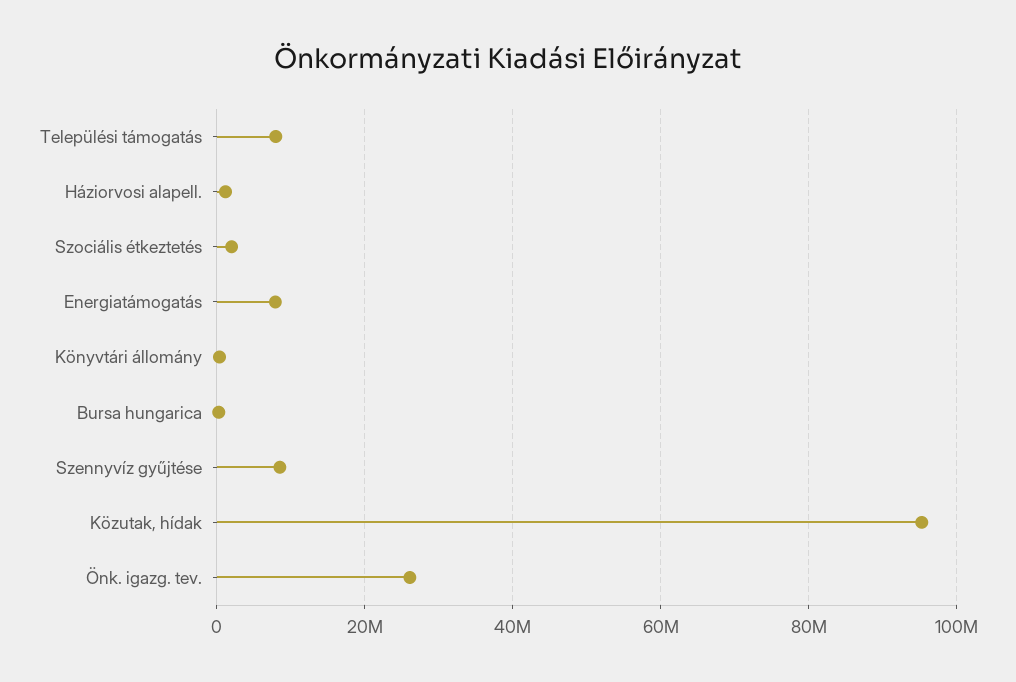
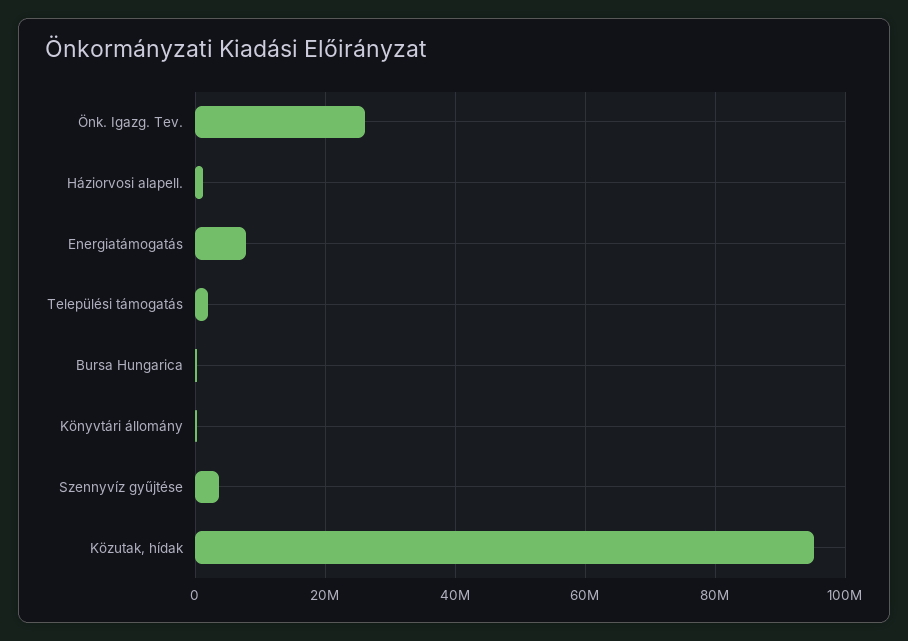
  {
-   "Települési támogatás": 8000000,
+   "Települési támogatás": 2000000,
    "Háziorvosi alapell.": 2000000,
-   "Szociális étkeztetés": 2000000,
    "Energiatámogatás": 8000000,
    "Könyvtári állomány": 0,
    "Bursa hungarica": 0,
-   "Szennyvíz gyűjtése": 8000000,
+   "Szennyvíz gyűjtése": 4000000,
    "Közutak, hídak": 96000000,
    "Önk. igazg. tev.": 26000000
  }

